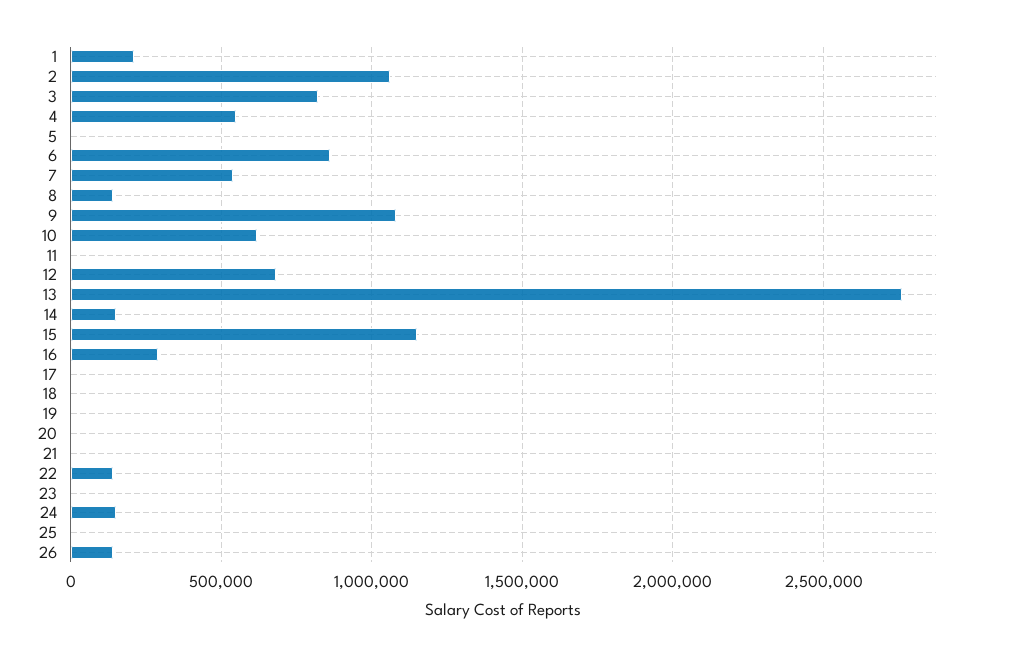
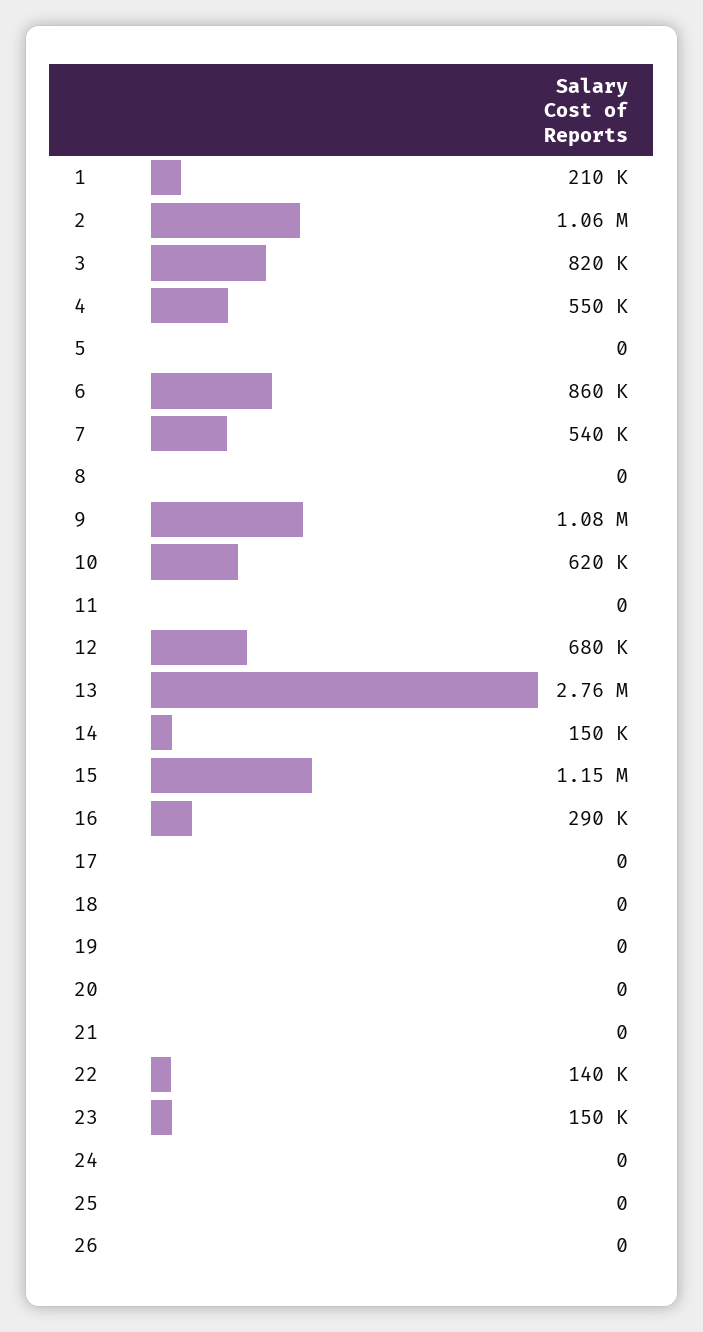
  {
    "1": 210000,
    "2": 1060000,
    "3": 820000,
    "4": 550000,
    "5": 0,
    "6": 860000,
    "7": 540000,
-   "8": 150000,
+   "8": 0,
    "9": 1080000,
    "10": 620000,
    "11": 0,
    "12": 680000,
    "13": 2760000,
    "14": 150000,
    "15": 1150000,
    "16": 290000,
    "17": 0,
    "18": 0,
    "19": 0,
    "20": 0,
    "21": 0,
    "22": 140000,
-   "23": 0,
+   "23": 150000,
-   "24": 150000,
+   "24": 0,
    "25": 0,
-   "26": 150000
+   "26": 0
  }

